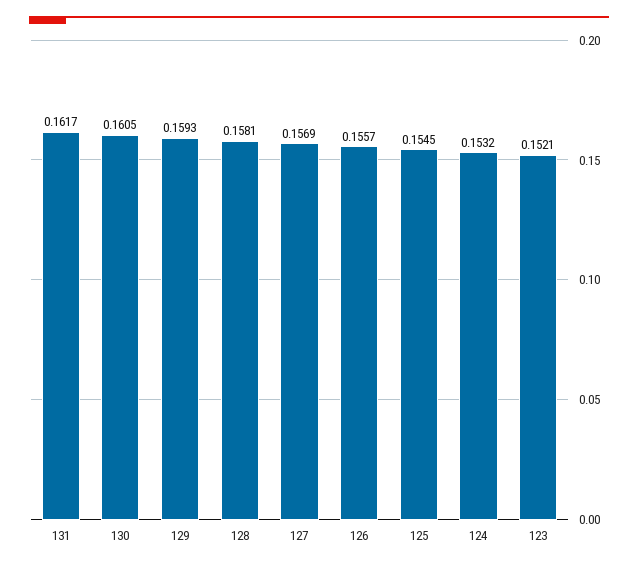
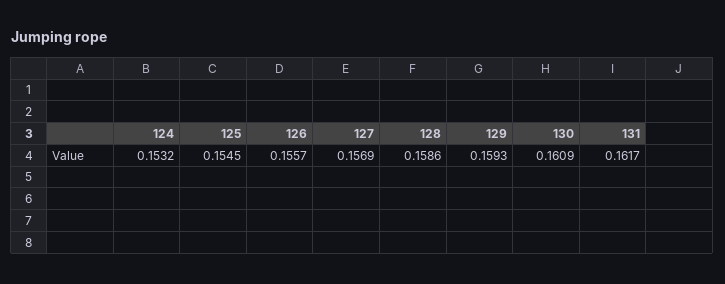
  {
    "131": 0.1617,
-   "130": 0.1605,
+   "130": 0.1609,
    "129": 0.1593,
-   "128": 0.1581,
+   "128": 0.1586,
    "127": 0.1569,
    "126": 0.1557,
    "125": 0.1545,
-   "124": 0.1532,
+   "124": 0.1532
-   "123": 0.1521
  }

